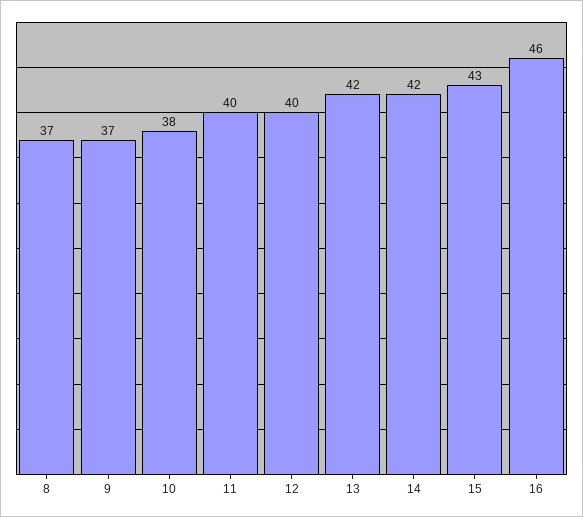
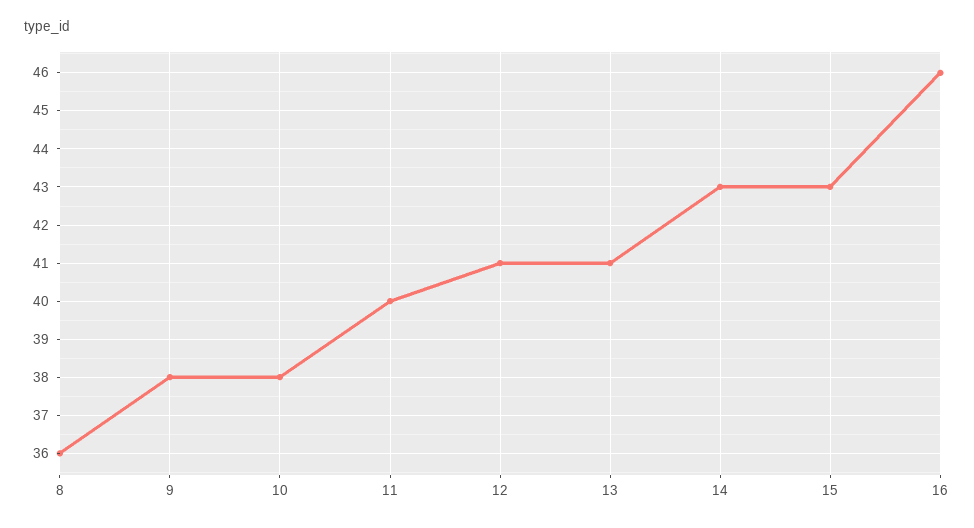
  {
-   "8": 37,
+   "8": 36,
-   "9": 37,
+   "9": 38,
    "10": 38,
    "11": 40,
-   "12": 40,
+   "12": 41,
-   "13": 42,
+   "13": 41,
-   "14": 42,
+   "14": 43,
    "15": 43,
    "16": 46
  }

